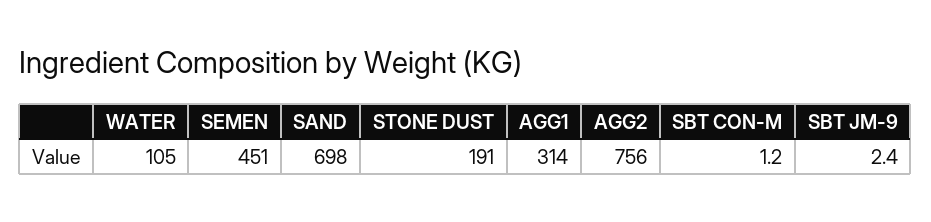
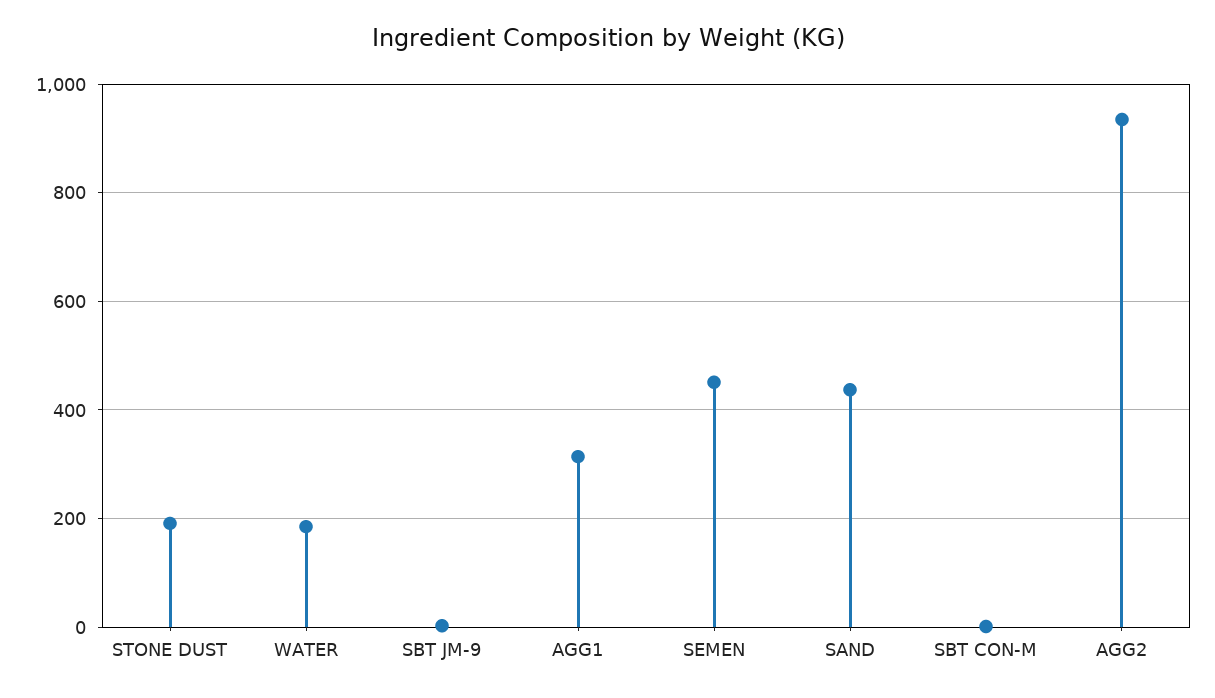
  {
-   "WATER": 105,
+   "WATER": 180,
    "SEMEN": 451,
-   "SAND": 698,
+   "SAND": 440,
    "STONE DUST": 191,
    "AGG1": 314,
-   "AGG2": 756,
+   "AGG2": 940,
    "SBT CON-M": 1.2,
    "SBT JM-9": 2.4
  }

